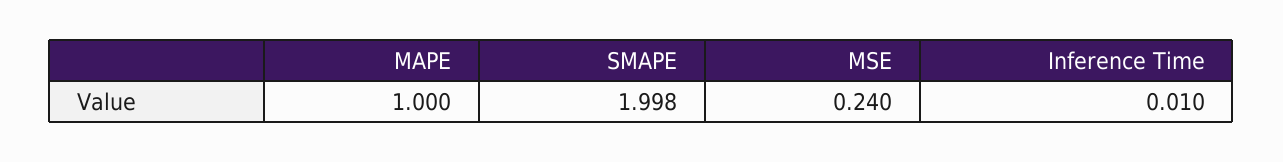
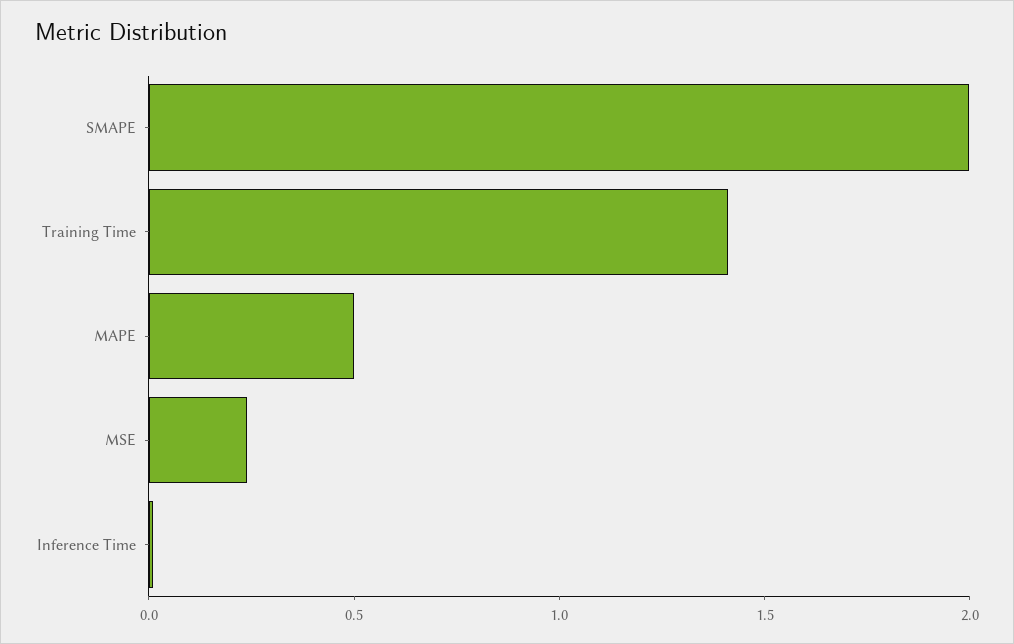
  {
-   "MAPE": 1,
+   "MAPE": 0.5,
    "SMAPE": 1.998,
    "MSE": 0.24,
-   "Inference Time": 0.01
+   "Inference Time": 0.01,
+   "Training Time": 1.4
  }

